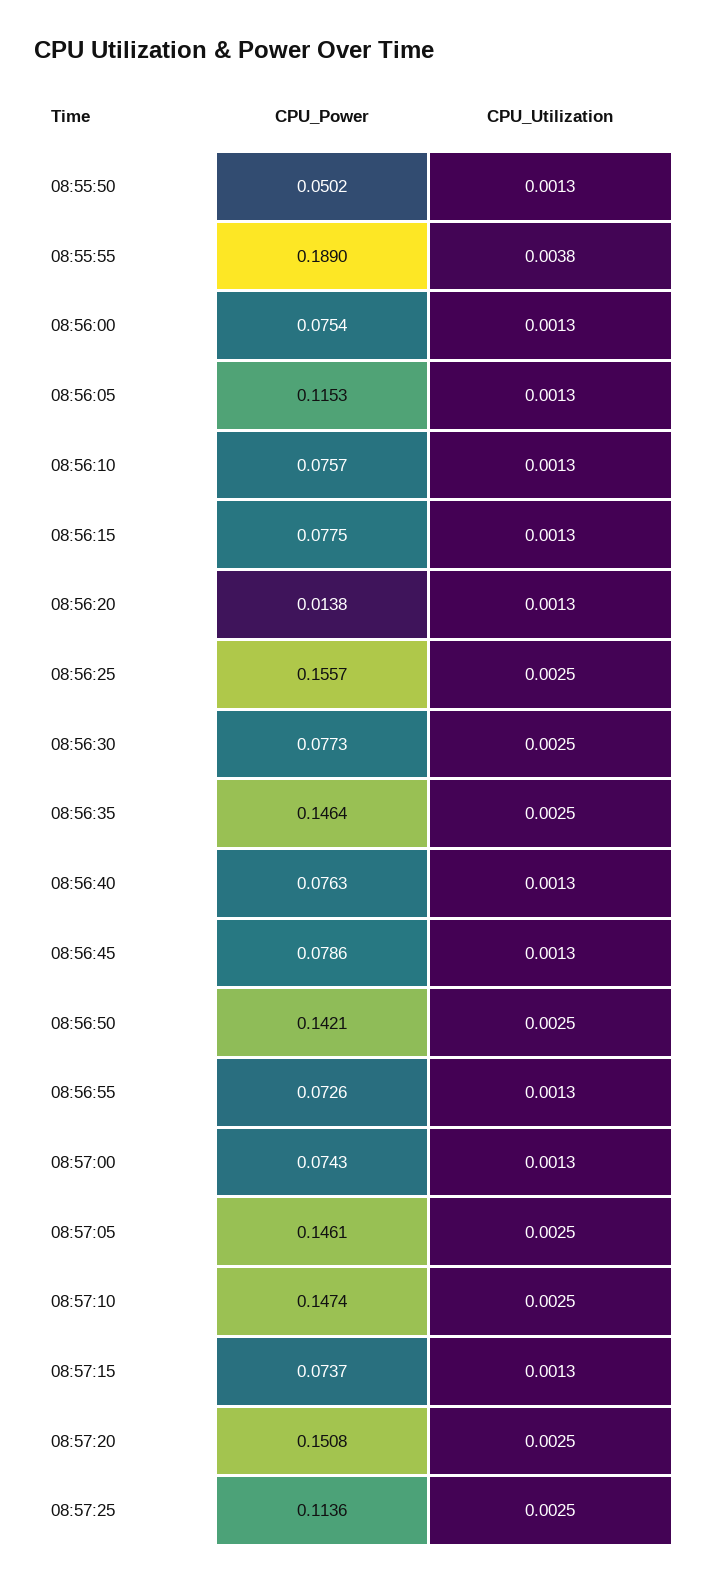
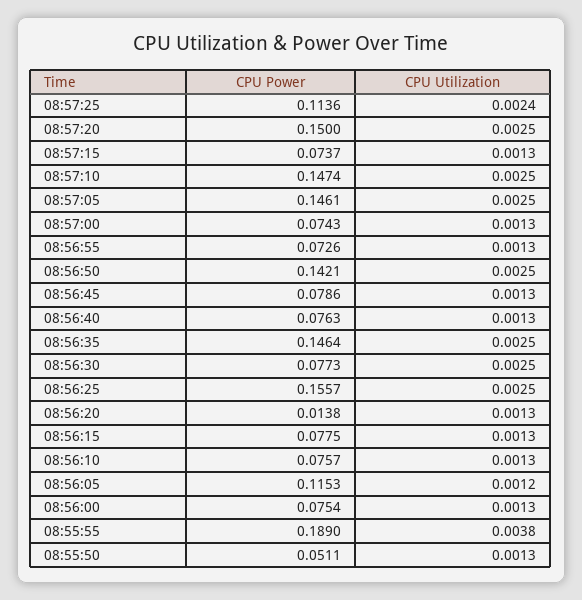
  {
    "CPU_Power": {
-     "08:55:50": 0.0502,
+     "08:55:50": 0.0511,
      "08:55:55": 0.189,
      "08:56:00": 0.0754,
      "08:56:05": 0.1153,
      "08:56:10": 0.0757,
      "08:56:15": 0.0775,
      "08:56:20": 0.0138,
      "08:56:25": 0.1557,
      "08:56:30": 0.0773,
      "08:56:35": 0.1464,
      "08:56:40": 0.0763,
      "08:56:45": 0.0786,
      "08:56:50": 0.1421,
      "08:56:55": 0.0726,
      "08:57:00": 0.0743,
      "08:57:05": 0.1461,
      "08:57:10": 0.1474,
      "08:57:15": 0.0737,
-     "08:57:20": 0.1508,
+     "08:57:20": 0.15,
      "08:57:25": 0.1136
    },
    "CPU_Utilization": {
      "08:55:50": 0.0013,
      "08:55:55": 0.0038,
      "08:56:00": 0.0013,
-     "08:56:05": 0.0013,
+     "08:56:05": 0.0012,
      "08:56:10": 0.0013,
      "08:56:15": 0.0013,
      "08:56:20": 0.0013,
      "08:56:25": 0.0025,
      "08:56:30": 0.0025,
      "08:56:35": 0.0025,
      "08:56:40": 0.0013,
      "08:56:45": 0.0013,
      "08:56:50": 0.0025,
      "08:56:55": 0.0013,
      "08:57:00": 0.0013,
      "08:57:05": 0.0025,
      "08:57:10": 0.0025,
      "08:57:15": 0.0013,
      "08:57:20": 0.0025,
-     "08:57:25": 0.0025
+     "08:57:25": 0.0024
    }
  }

